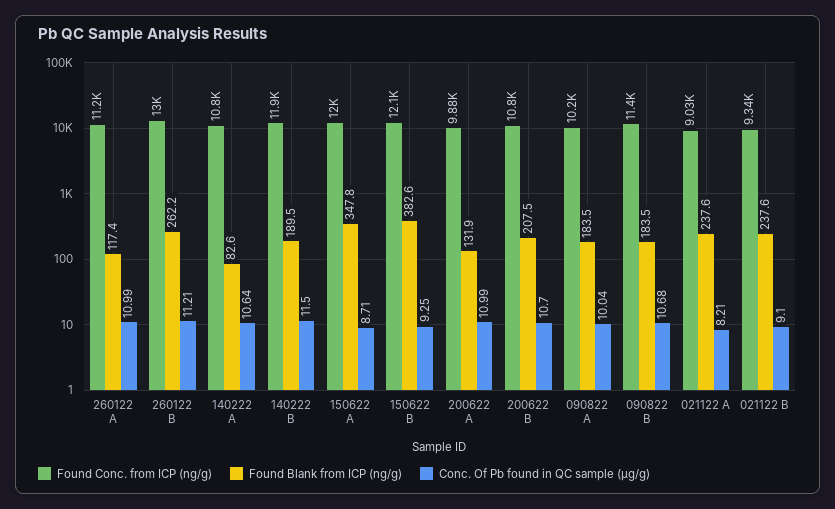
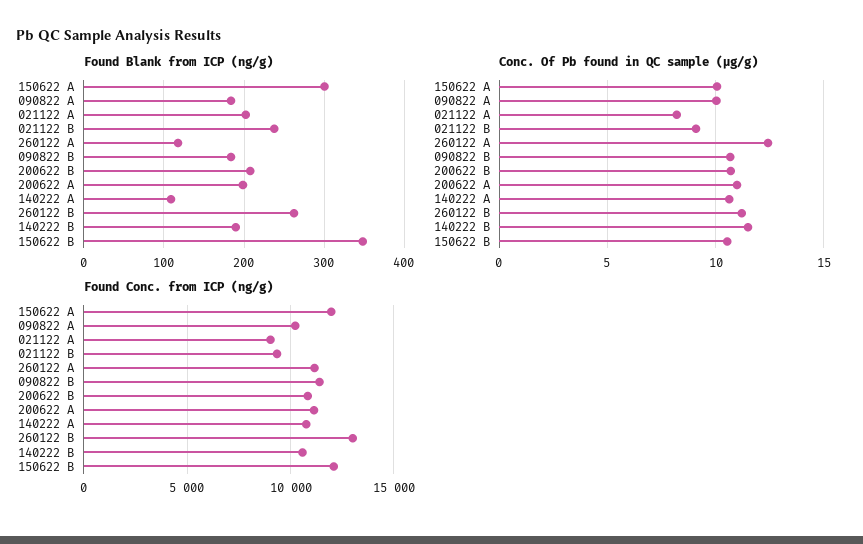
  {
    "Found Conc. from ICP (ng/g)": {
      "260122 A": 11200,
      "260122 B": 13000,
      "140222 A": 10800,
-     "140222 B": 11900,
+     "140222 B": 10500,
      "150622 A": 12000,
      "150622 B": 12100,
-     "200622 A": 9880,
+     "200622 A": 11000,
      "200622 B": 10800,
      "090822 A": 10200,
      "090822 B": 11400,
      "021122 A": 9030,
      "021122 B": 9340
    },
    "Found Blank from ICP (ng/g)": {
      "260122 A": 117.4,
      "260122 B": 262.2,
-     "140222 A": 82.6,
+     "140222 A": 110,
      "140222 B": 189.5,
-     "150622 A": 347.8,
+     "150622 A": 300,
-     "150622 B": 382.6,
+     "150622 B": 350,
-     "200622 A": 131.9,
+     "200622 A": 200,
      "200622 B": 207.5,
      "090822 A": 183.5,
      "090822 B": 183.5,
-     "021122 A": 237.6,
+     "021122 A": 200,
      "021122 B": 237.6
    },
    "Conc. Of Pb found in QC sample (μg/g)": {
-     "260122 A": 10.99,
+     "260122 A": 12.5,
      "260122 B": 11.21,
      "140222 A": 10.64,
      "140222 B": 11.5,
-     "150622 A": 8.71,
+     "150622 A": 10,
-     "150622 B": 9.25,
+     "150622 B": 10.5,
      "200622 A": 10.99,
      "200622 B": 10.7,
      "090822 A": 10.04,
      "090822 B": 10.68,
      "021122 A": 8.21,
      "021122 B": 9.1
    }
  }

